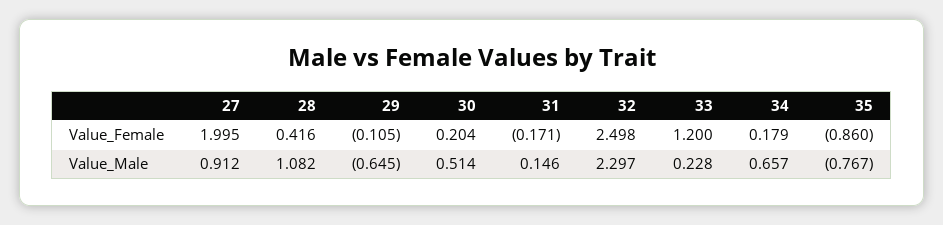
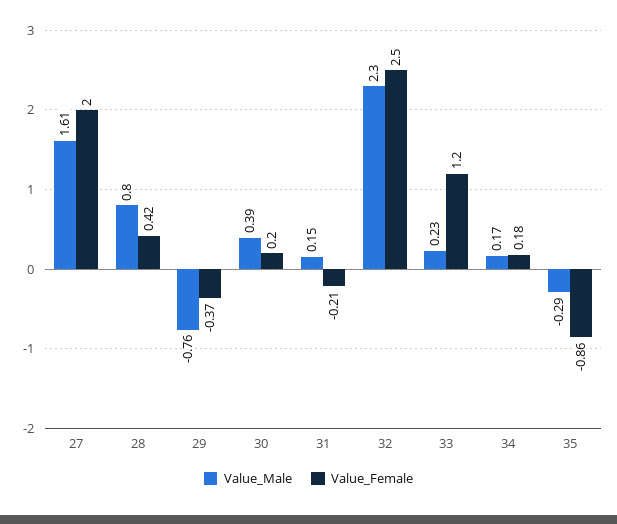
  {
    "Value_Female": {
      "27": 1.995,
      "28": 0.416,
-     "29": -0.105,
+     "29": -0.37,
      "30": 0.204,
-     "31": -0.171,
+     "31": -0.21,
      "32": 2.498,
      "33": 1.2,
      "34": 0.179,
      "35": -0.86
    },
    "Value_Male": {
-     "27": 0.912,
+     "27": 1.61,
-     "28": 1.082,
+     "28": 0.8,
-     "29": -0.645,
+     "29": -0.76,
-     "30": 0.514,
+     "30": 0.39,
      "31": 0.146,
      "32": 2.297,
      "33": 0.228,
-     "34": 0.657,
+     "34": 0.17,
-     "35": -0.767
+     "35": -0.29
    }
  }

